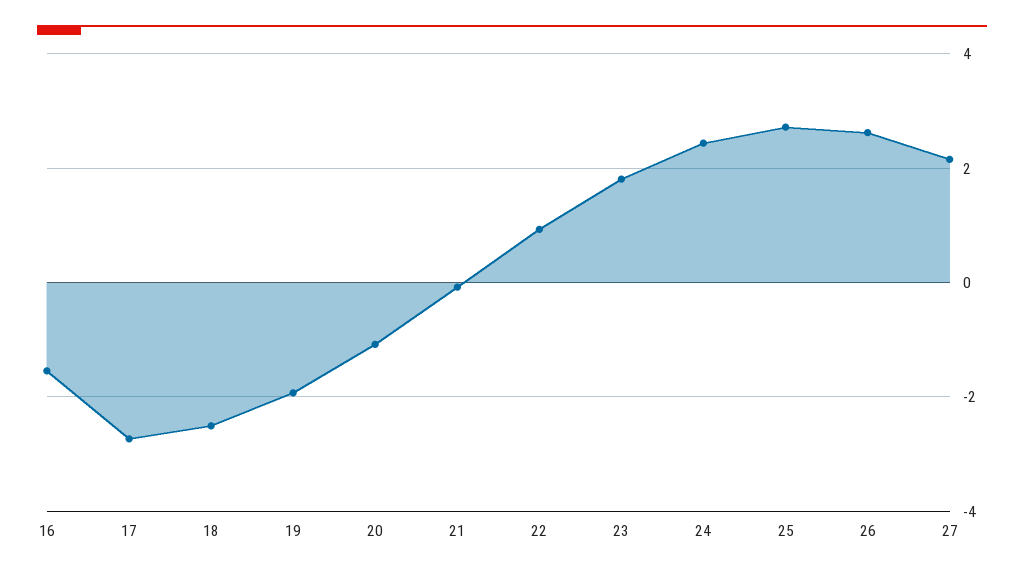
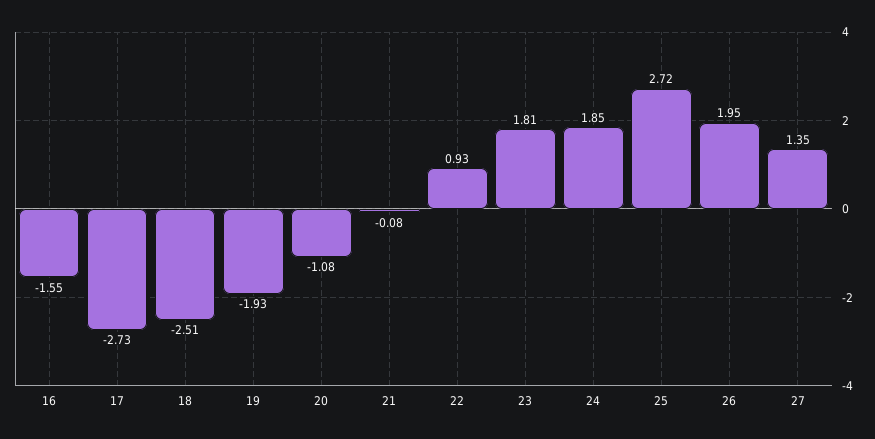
  {
    "16": -1.55,
    "17": -2.73,
    "18": -2.51,
    "19": -1.93,
    "20": -1.08,
    "21": -0.08,
    "22": 0.93,
    "23": 1.81,
-   "24": 2.4,
+   "24": 1.85,
    "25": 2.72,
-   "26": 2.6,
+   "26": 1.95,
-   "27": 2.2
+   "27": 1.35
  }

